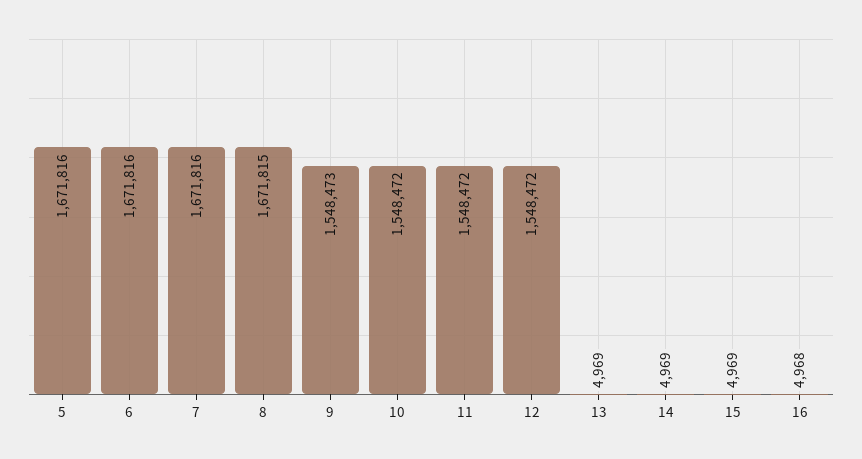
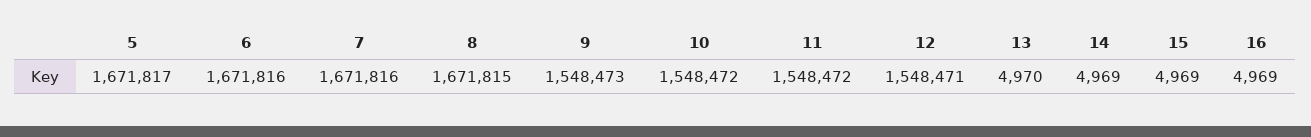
  {
-   "5": 1671816,
+   "5": 1671817,
    "6": 1671816,
    "7": 1671816,
    "8": 1671815,
    "9": 1548473,
    "10": 1548472,
    "11": 1548472,
-   "12": 1548472,
+   "12": 1548471,
-   "13": 4969,
+   "13": 4970,
    "14": 4969,
    "15": 4969,
-   "16": 4968
+   "16": 4969
  }

